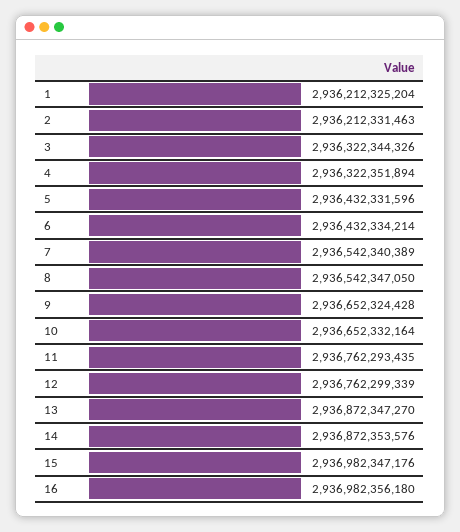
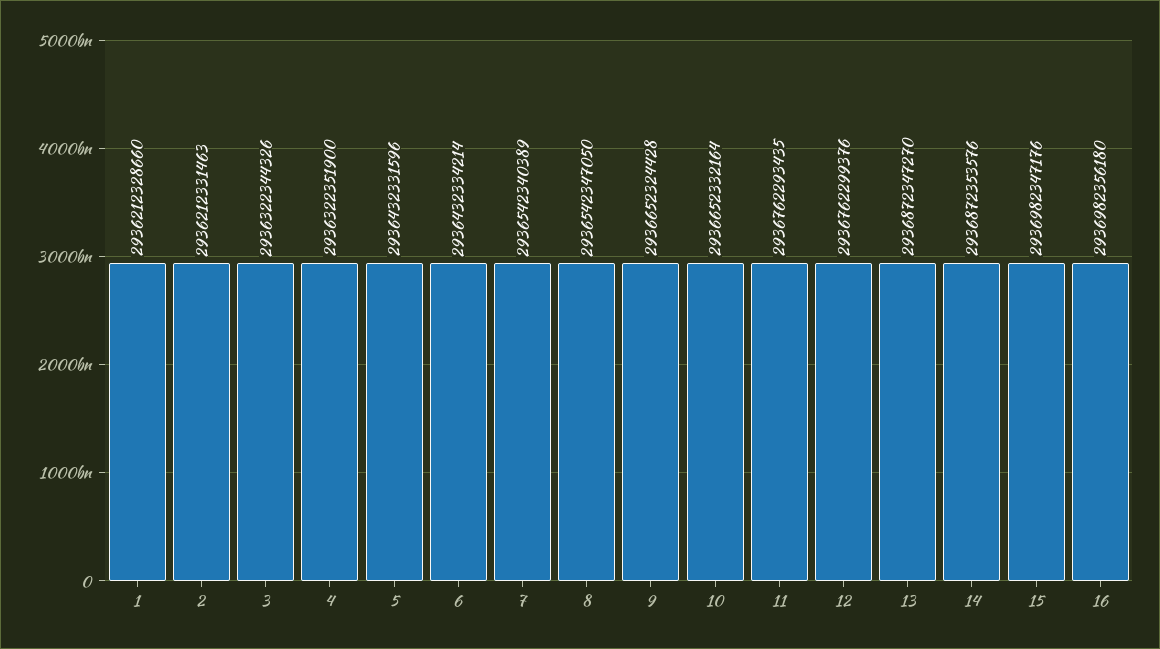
  {
-   "1": 2936212325204,
+   "1": 2936212328660,
    "2": 2936212331463,
    "3": 2936322344326,
-   "4": 2936322351894,
+   "4": 2936322351900,
    "5": 2936432331596,
    "6": 2936432334214,
    "7": 2936542340389,
    "8": 2936542347050,
    "9": 2936652324428,
    "10": 2936652332164,
    "11": 2936762293435,
-   "12": 2936762299339,
+   "12": 2936762299376,
    "13": 2936872347270,
    "14": 2936872353576,
    "15": 2936982347176,
    "16": 2936982356180
  }

